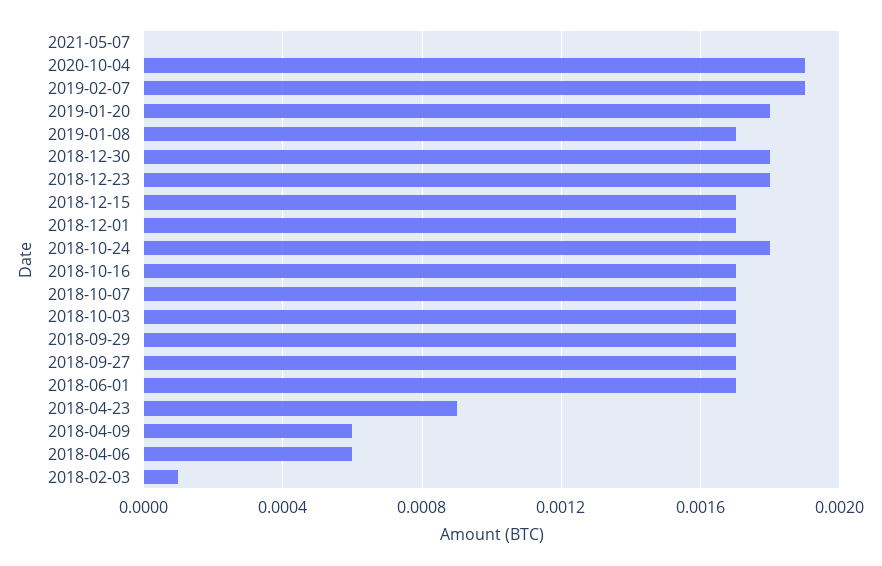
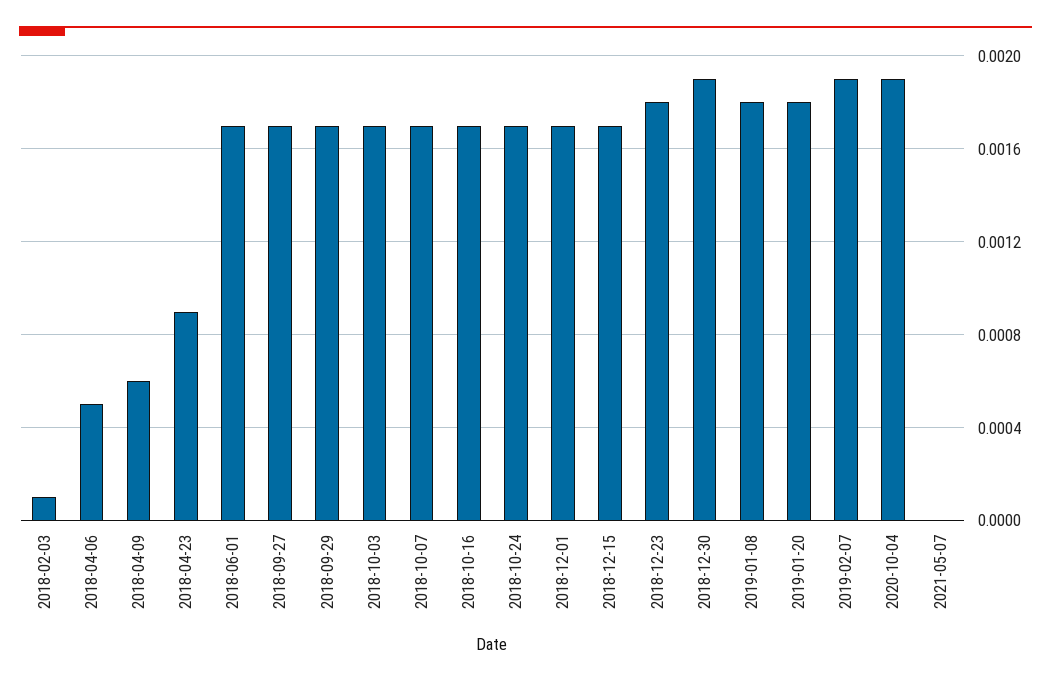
  {
    "2021-05-07": 0,
    "2020-10-04": 0.0019,
    "2019-02-07": 0.0019,
    "2019-01-20": 0.0018,
-   "2019-01-08": 0.0017,
+   "2019-01-08": 0.0018,
-   "2018-12-30": 0.0018,
+   "2018-12-30": 0.0019,
    "2018-12-23": 0.0018,
    "2018-12-15": 0.0017,
    "2018-12-01": 0.0017,
-   "2018-10-24": 0.0018,
+   "2018-10-24": 0.0017,
    "2018-10-16": 0.0017,
    "2018-10-07": 0.0017,
    "2018-10-03": 0.0017,
    "2018-09-29": 0.0017,
    "2018-09-27": 0.0017,
    "2018-06-01": 0.0017,
    "2018-04-23": 0.0009,
    "2018-04-09": 0.0006,
-   "2018-04-06": 0.0006,
+   "2018-04-06": 0.0005,
    "2018-02-03": 0.0001
  }

